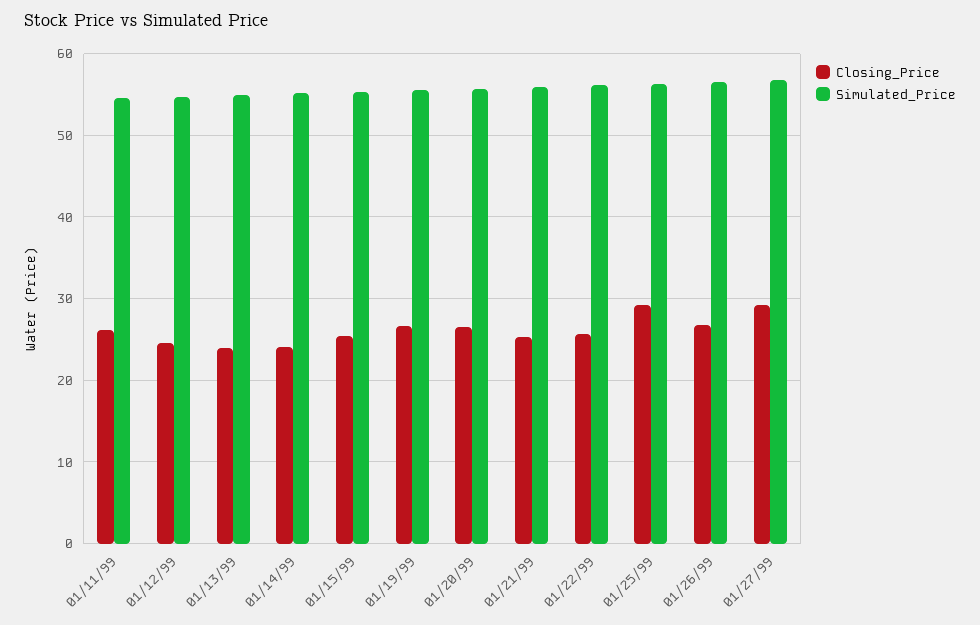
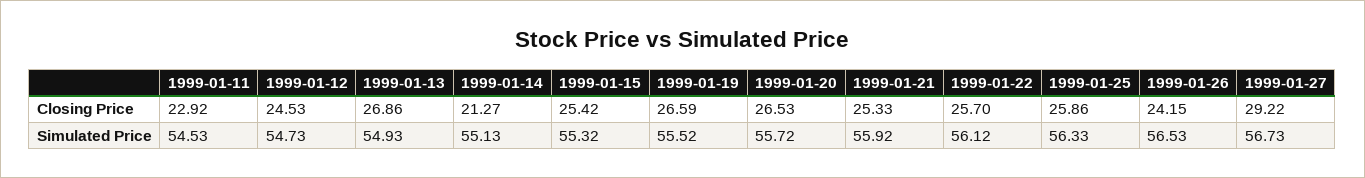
  {
    "Closing_Price": {
-     "01/11/99": 26,
+     "01/11/99": 22.92,
      "01/12/99": 24.53,
-     "01/13/99": 24,
+     "01/13/99": 26.86,
-     "01/14/99": 24,
+     "01/14/99": 21.27,
      "01/15/99": 25.42,
      "01/19/99": 26.59,
      "01/20/99": 26.53,
      "01/21/99": 25.33,
      "01/22/99": 25.7,
-     "01/25/99": 29,
+     "01/25/99": 25.86,
-     "01/26/99": 27,
+     "01/26/99": 24.15,
      "01/27/99": 29.22
    },
    "Simulated_Price": {
      "01/11/99": 54.53,
      "01/12/99": 54.73,
      "01/13/99": 54.93,
      "01/14/99": 55.13,
      "01/15/99": 55.32,
      "01/19/99": 55.52,
      "01/20/99": 55.72,
      "01/21/99": 55.92,
      "01/22/99": 56.12,
      "01/25/99": 56.33,
      "01/26/99": 56.53,
      "01/27/99": 56.73
    }
  }

